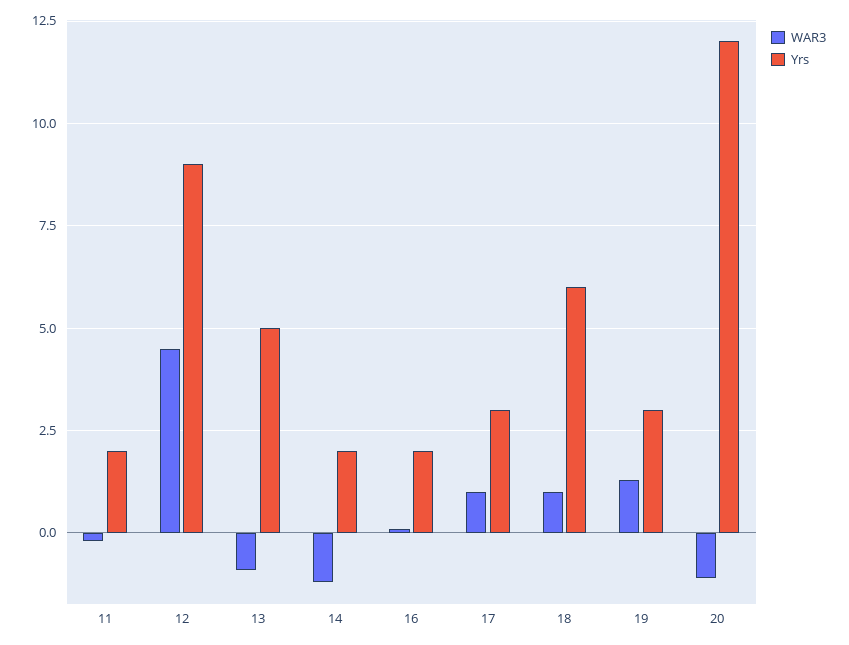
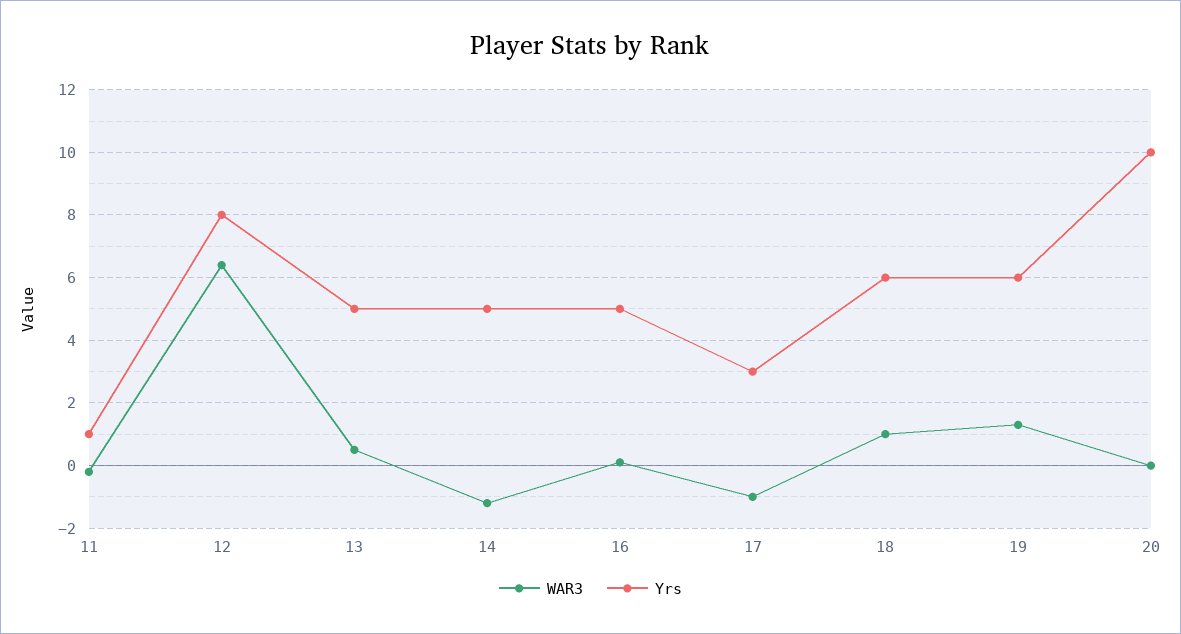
  {
    "WAR3": {
      "11": 0,
-     "12": 4.5,
+     "12": 6.5,
-     "13": -1,
+     "13": 0.5,
      "14": -1,
      "16": 0,
-     "17": 1,
+     "17": -1,
      "18": 1,
      "19": 1.5,
-     "20": -1
+     "20": 0
    },
    "Yrs": {
-     "11": 2,
+     "11": 1,
-     "12": 9,
+     "12": 8,
      "13": 5,
-     "14": 2,
+     "14": 5,
-     "16": 2,
+     "16": 5,
      "17": 3,
      "18": 6,
-     "19": 3,
+     "19": 6,
-     "20": 12
+     "20": 10
    }
  }

